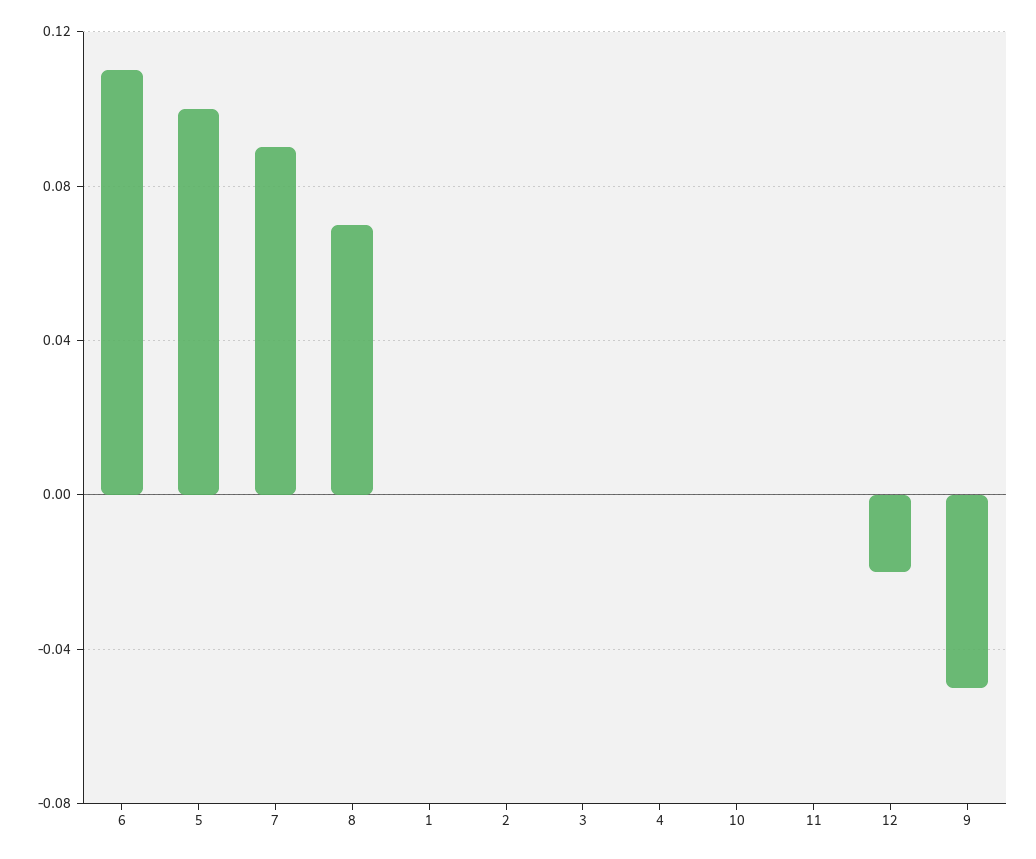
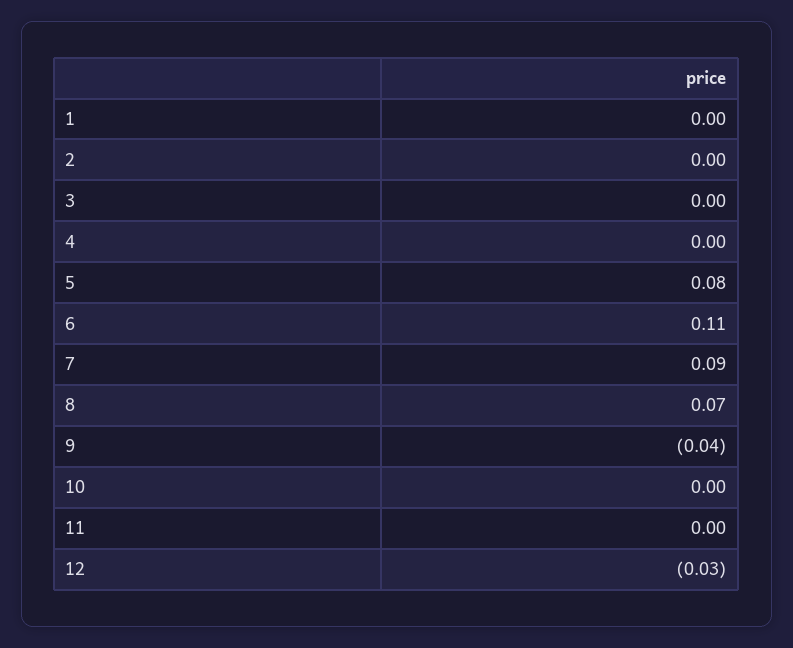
  {
    "6": 0.11,
-   "5": 0.1,
+   "5": 0.08,
    "7": 0.09,
    "8": 0.07,
    "1": 0,
    "2": 0,
    "3": 0,
    "4": 0,
    "10": 0,
    "11": 0,
-   "12": -0.02,
+   "12": -0.03,
-   "9": -0.05
+   "9": -0.04
  }

